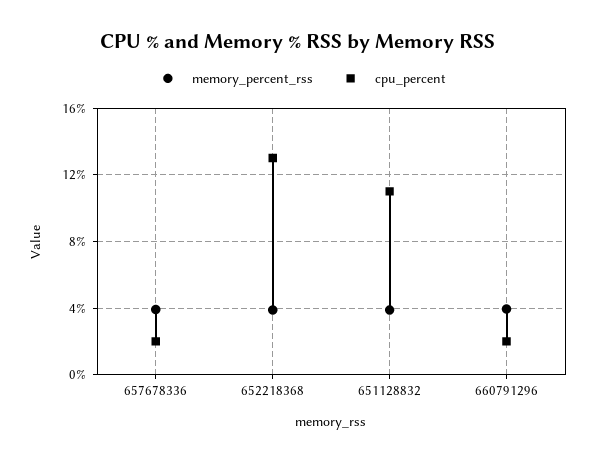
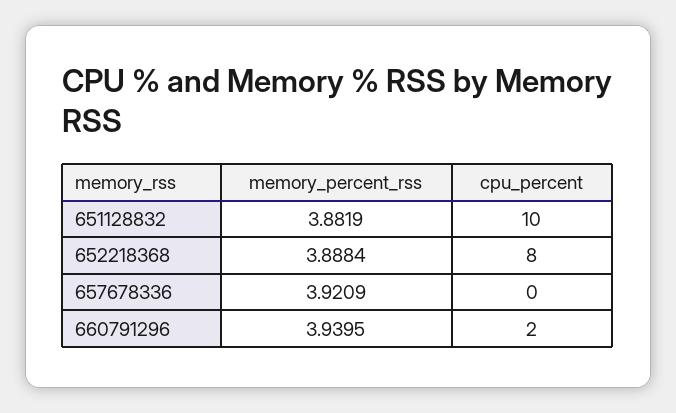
  {
    "memory_percent_rss": {
      "657678336": 3.9209,
      "652218368": 3.8884,
      "651128832": 3.8819,
      "660791296": 3.9395
    },
    "cpu_percent": {
-     "657678336": 2,
+     "657678336": 0,
-     "652218368": 13,
+     "652218368": 8,
-     "651128832": 11,
+     "651128832": 10,
      "660791296": 2
    }
  }

